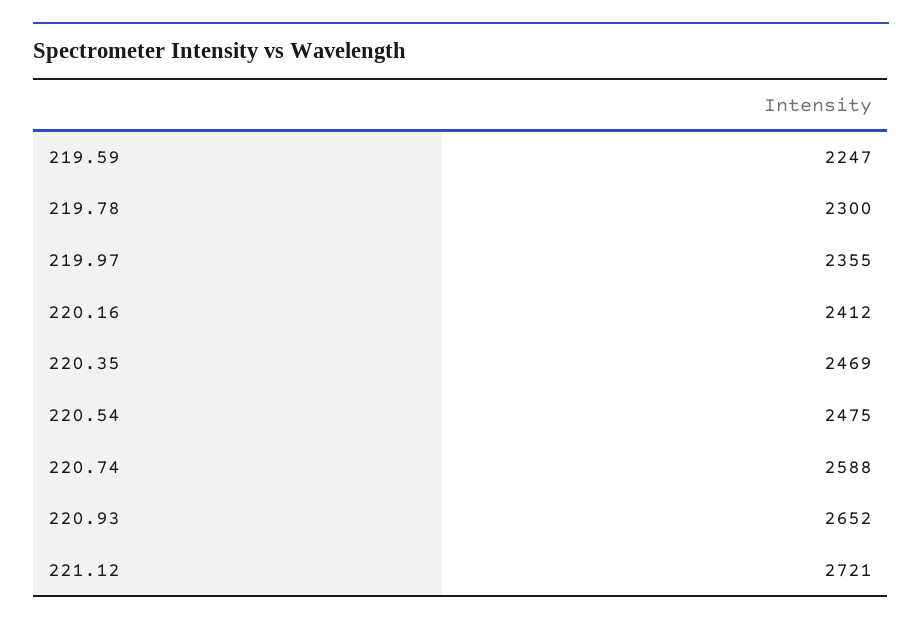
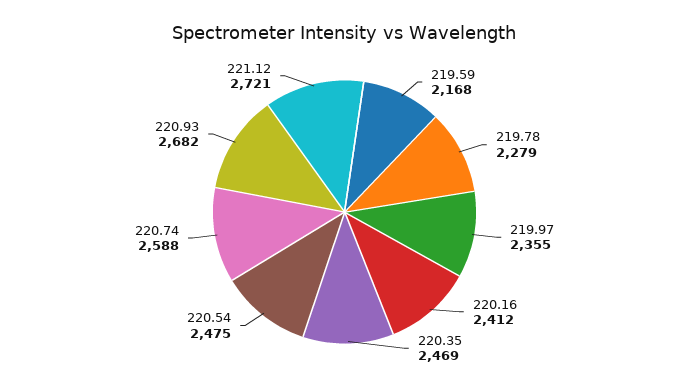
  {
-   "219.59": 2247,
+   "219.59": 2168,
-   "219.78": 2300,
+   "219.78": 2279,
    "219.97": 2355,
    "220.16": 2412,
    "220.35": 2469,
    "220.54": 2475,
    "220.74": 2588,
-   "220.93": 2652,
+   "220.93": 2682,
    "221.12": 2721
  }

